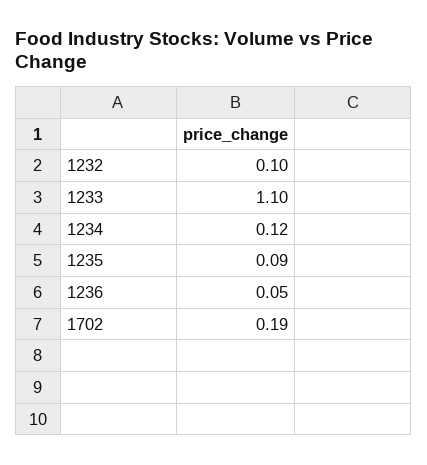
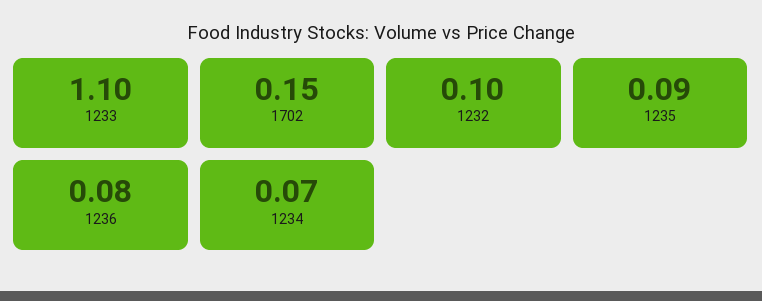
  {
    "1232": 0.1,
    "1233": 1.1,
-   "1234": 0.12,
+   "1234": 0.07,
    "1235": 0.09,
-   "1236": 0.05,
+   "1236": 0.08,
-   "1702": 0.19
+   "1702": 0.15
  }

